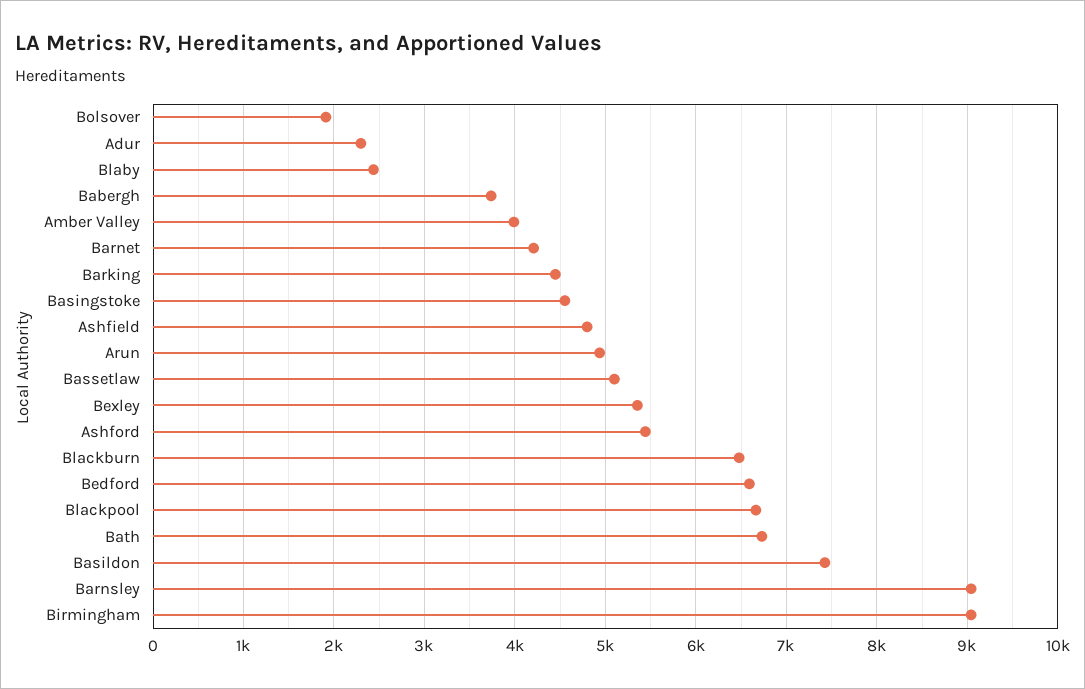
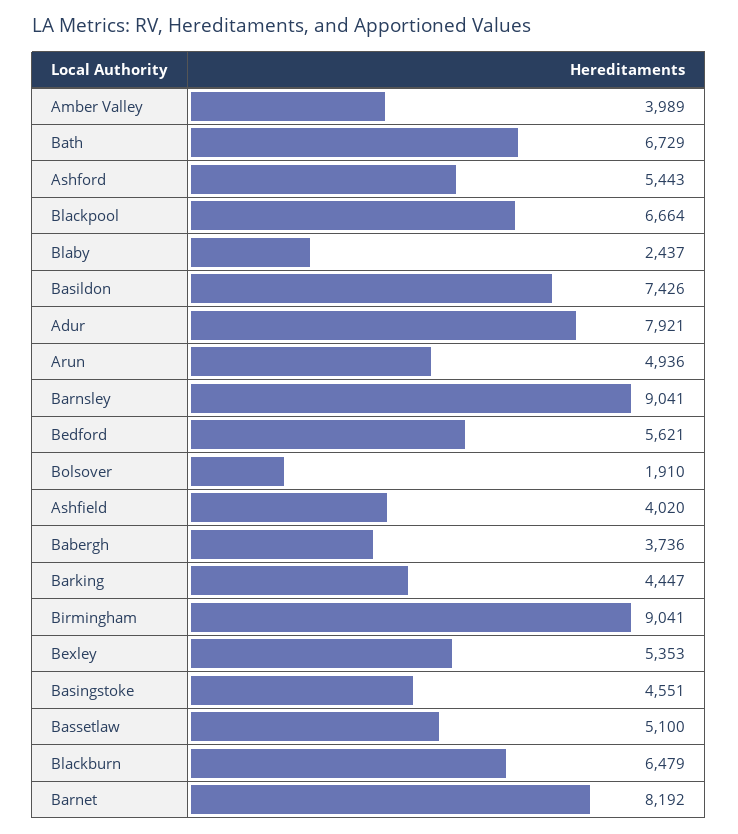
  {
    "Bolsover": 1910,
-   "Adur": 2300,
+   "Adur": 7921,
    "Blaby": 2437,
    "Babergh": 3736,
    "Amber Valley": 3989,
-   "Barnet": 4200,
+   "Barnet": 8192,
    "Barking": 4447,
    "Basingstoke": 4551,
-   "Ashfield": 4800,
+   "Ashfield": 4020,
    "Arun": 4936,
    "Bassetlaw": 5100,
    "Bexley": 5353,
    "Ashford": 5443,
    "Blackburn": 6479,
-   "Bedford": 6600,
+   "Bedford": 5621,
    "Blackpool": 6664,
    "Bath": 6729,
    "Basildon": 7426,
    "Barnsley": 9041,
    "Birmingham": 9041
  }

